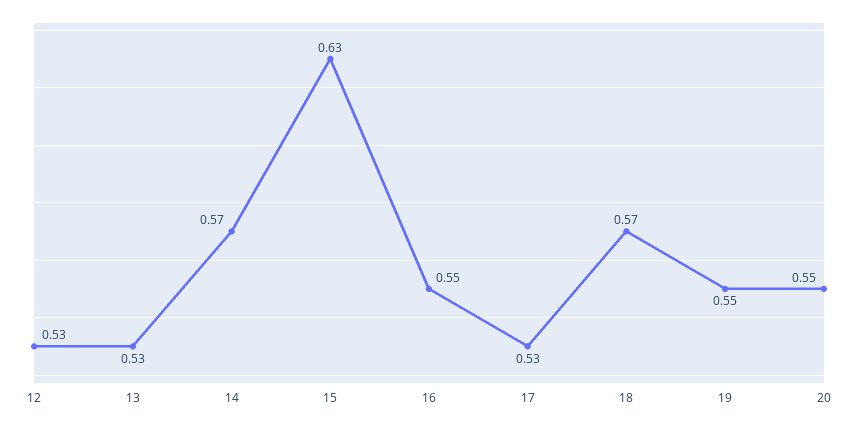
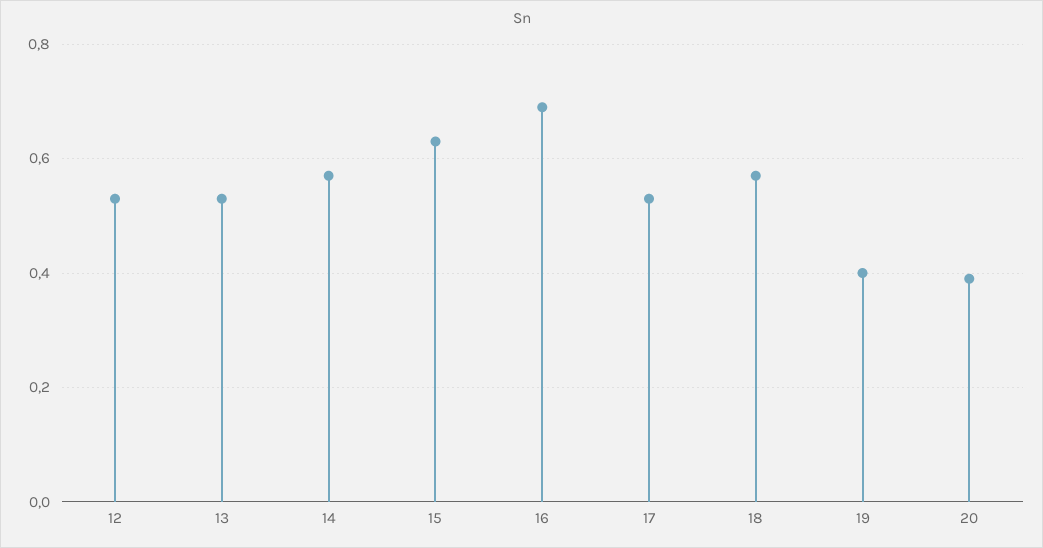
  {
    "12": 0.53,
    "13": 0.53,
    "14": 0.57,
    "15": 0.63,
-   "16": 0.55,
+   "16": 0.7,
    "17": 0.53,
    "18": 0.57,
-   "19": 0.55,
+   "19": 0.4,
-   "20": 0.55
+   "20": 0.4
  }

